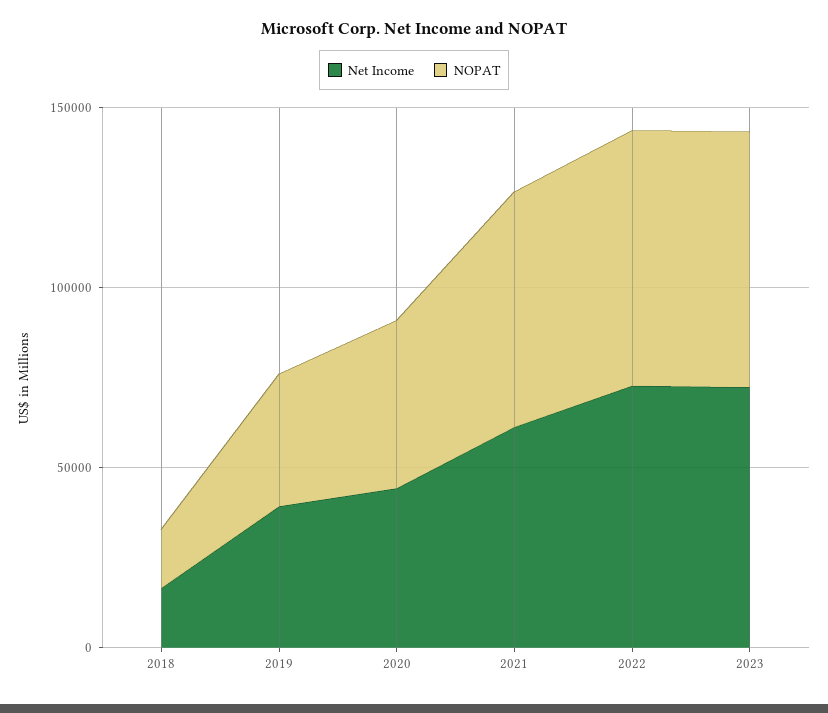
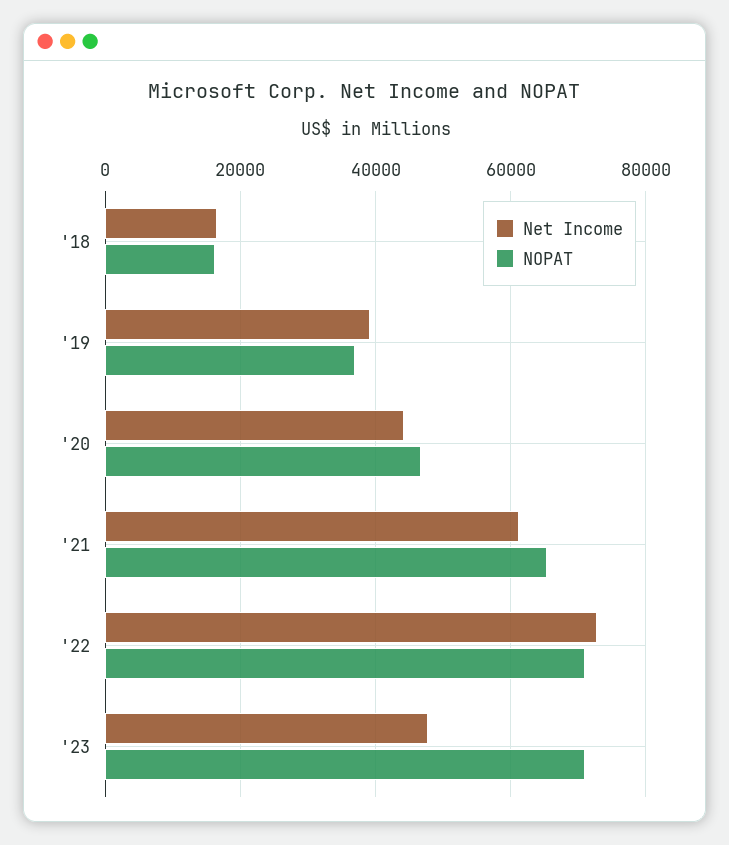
  {
    "Net Income": {
      "2018": 16000,
      "2019": 40000,
      "2020": 44000,
      "2021": 62000,
      "2022": 72000,
-     "2023": 70000
+     "2023": 48000
    },
    "NOPAT": {
      "2018": 16000,
      "2019": 36000,
      "2020": 46000,
      "2021": 66000,
      "2022": 72000,
      "2023": 72000
    }
  }

